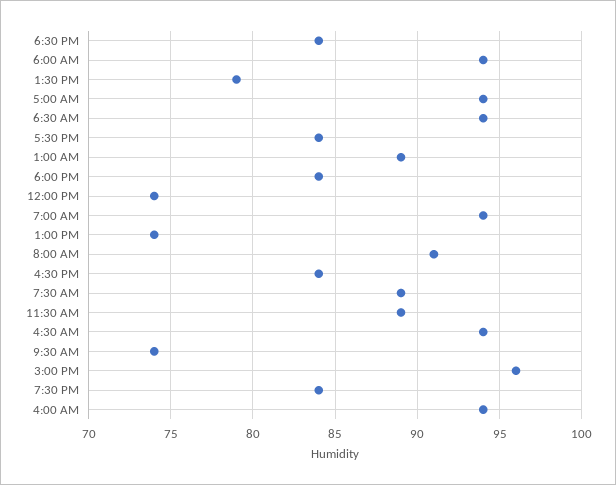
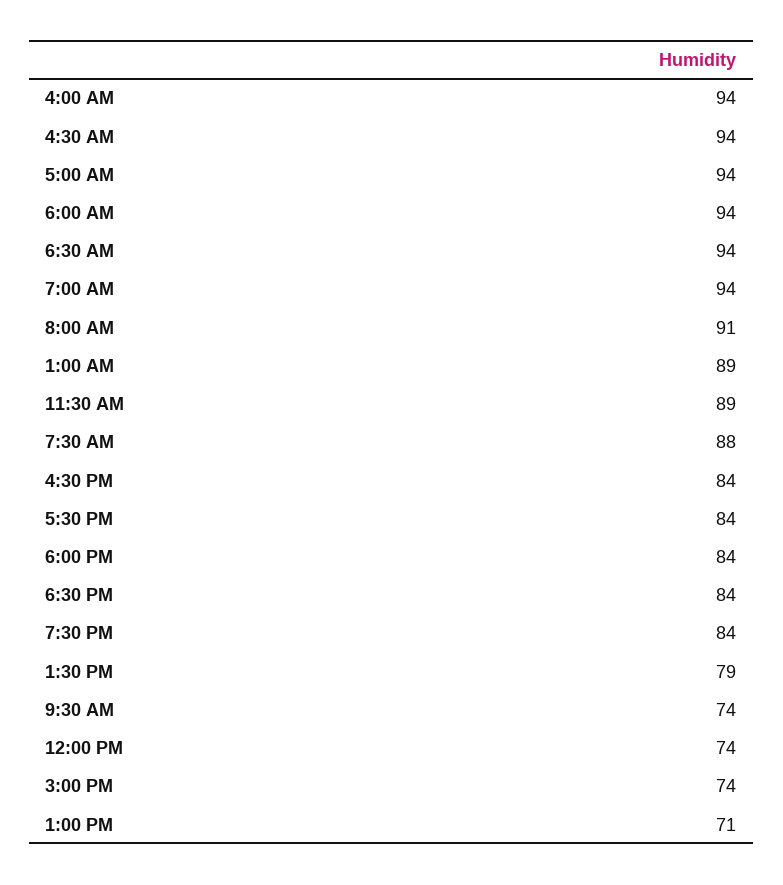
  {
    "6:30 PM": 84,
    "6:00 AM": 94,
    "1:30 PM": 79,
    "5:00 AM": 94,
    "6:30 AM": 94,
    "5:30 PM": 84,
    "1:00 AM": 89,
    "6:00 PM": 84,
    "12:00 PM": 74,
    "7:00 AM": 94,
-   "1:00 PM": 74,
+   "1:00 PM": 71,
    "8:00 AM": 91,
    "4:30 PM": 84,
-   "7:30 AM": 89,
+   "7:30 AM": 88,
    "11:30 AM": 89,
    "4:30 AM": 94,
    "9:30 AM": 74,
-   "3:00 PM": 96,
+   "3:00 PM": 74,
    "7:30 PM": 84,
    "4:00 AM": 94
  }

